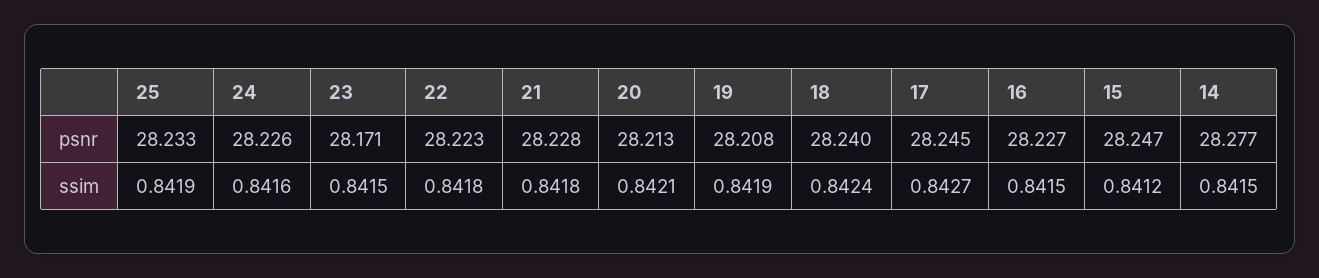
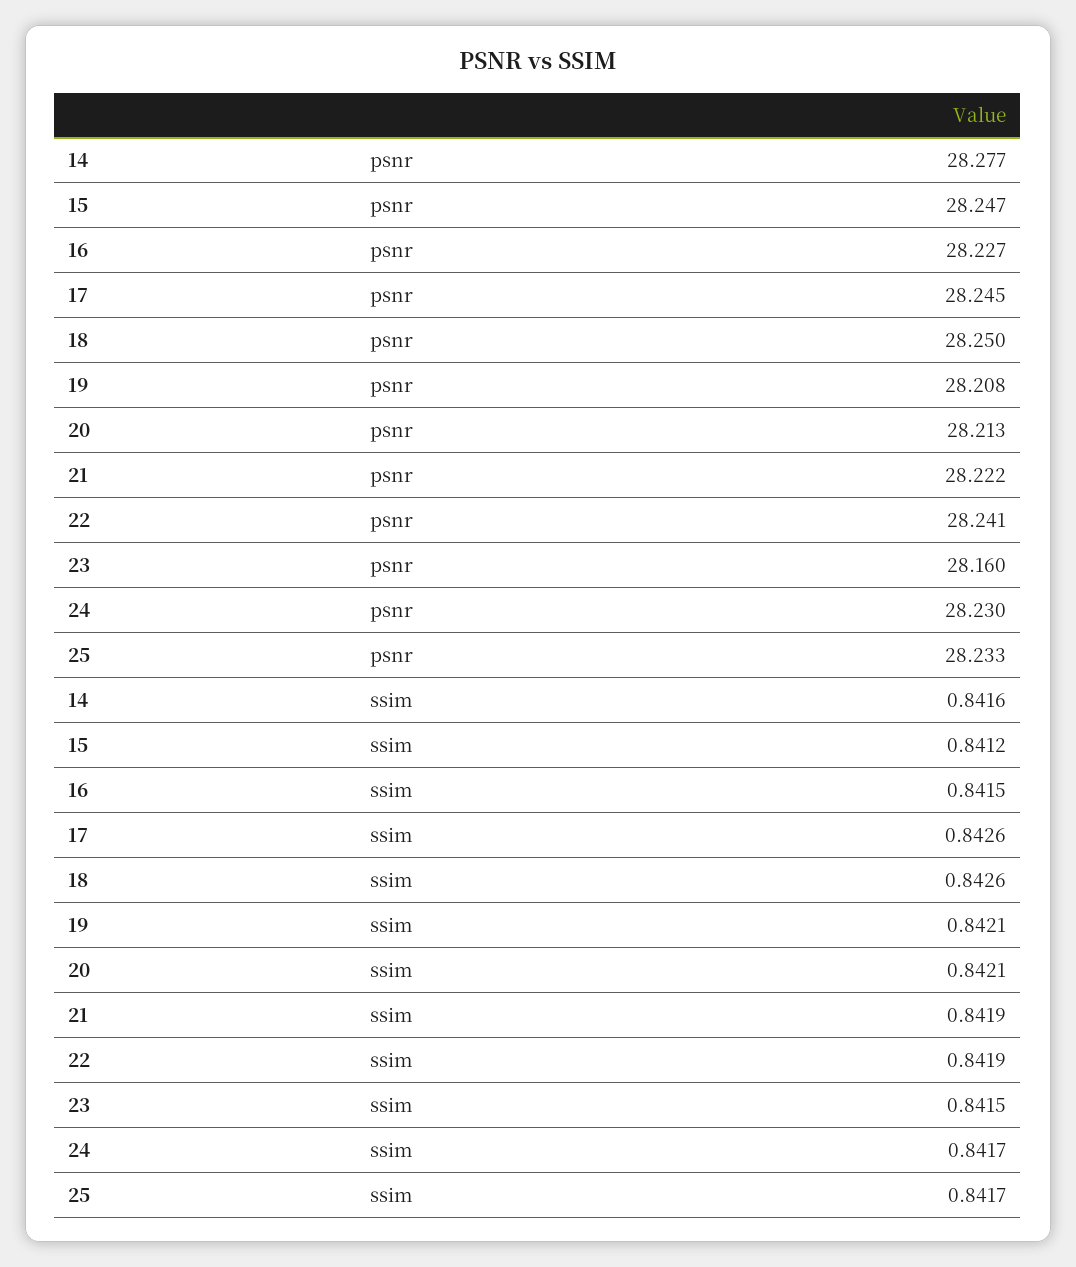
  {
    "25": {
      "psnr": 28.233,
-     "ssim": 0.8419
+     "ssim": 0.8417
    },
    "24": {
-     "psnr": 28.226,
+     "psnr": 28.23,
-     "ssim": 0.8416
+     "ssim": 0.8417
    },
    "23": {
-     "psnr": 28.171,
+     "psnr": 28.16,
      "ssim": 0.8415
    },
    "22": {
-     "psnr": 28.223,
+     "psnr": 28.241,
-     "ssim": 0.8418
+     "ssim": 0.8419
    },
    "21": {
-     "psnr": 28.228,
+     "psnr": 28.222,
-     "ssim": 0.8418
+     "ssim": 0.8419
    },
    "20": {
      "psnr": 28.213,
      "ssim": 0.8421
    },
    "19": {
      "psnr": 28.208,
-     "ssim": 0.8419
+     "ssim": 0.8421
    },
    "18": {
-     "psnr": 28.24,
+     "psnr": 28.25,
-     "ssim": 0.8424
+     "ssim": 0.8426
    },
    "17": {
      "psnr": 28.245,
-     "ssim": 0.8427
+     "ssim": 0.8426
    },
    "16": {
      "psnr": 28.227,
      "ssim": 0.8415
    },
    "15": {
      "psnr": 28.247,
      "ssim": 0.8412
    },
    "14": {
      "psnr": 28.277,
-     "ssim": 0.8415
+     "ssim": 0.8416
    }
  }

